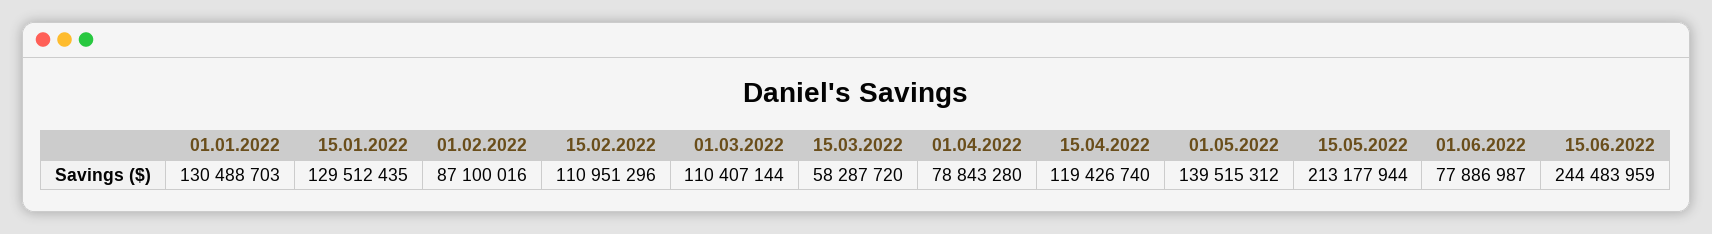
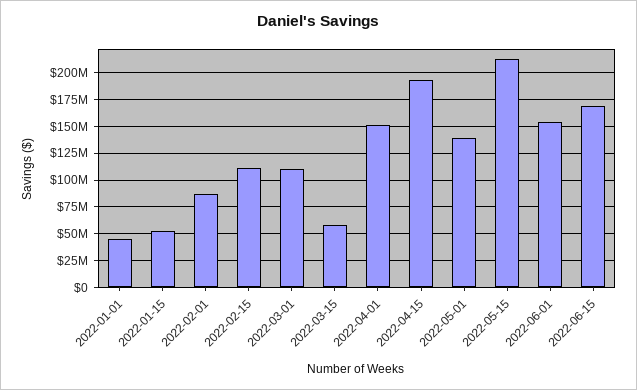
  {
-   "01.01.2022": 130488703,
+   "01.01.2022": 50000000,
-   "15.01.2022": 129512435,
+   "15.01.2022": 50000000,
    "01.02.2022": 87100016,
    "15.02.2022": 110951296,
    "01.03.2022": 110407144,
    "15.03.2022": 58287720,
-   "01.04.2022": 78843280,
+   "01.04.2022": 150000000,
-   "15.04.2022": 119426740,
+   "15.04.2022": 200000000,
    "01.05.2022": 139515312,
    "15.05.2022": 213177944,
-   "01.06.2022": 77886987,
+   "01.06.2022": 150000000,
-   "15.06.2022": 244483959
+   "15.06.2022": 175000000
  }

